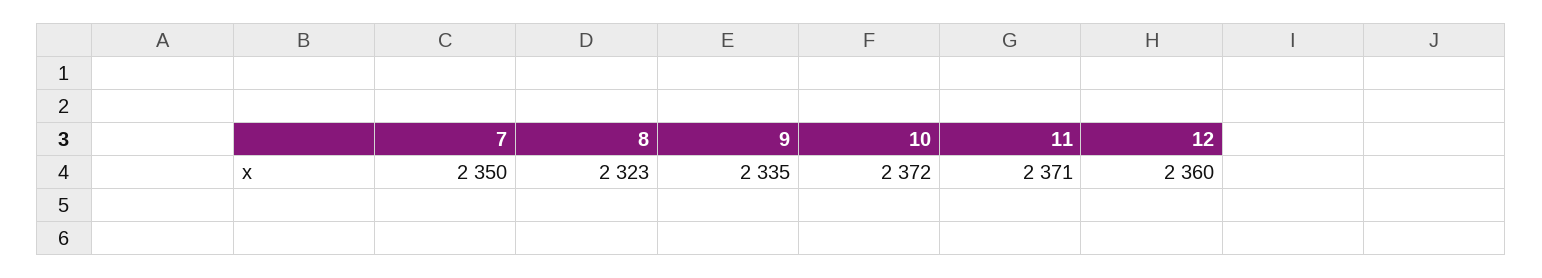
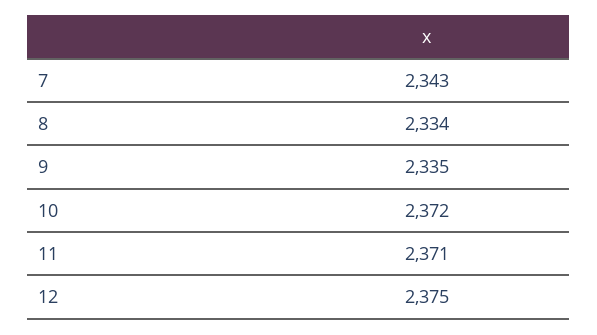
  {
-   "7": 2350,
+   "7": 2343,
-   "8": 2323,
+   "8": 2334,
    "9": 2335,
    "10": 2372,
    "11": 2371,
-   "12": 2360
+   "12": 2375
  }

